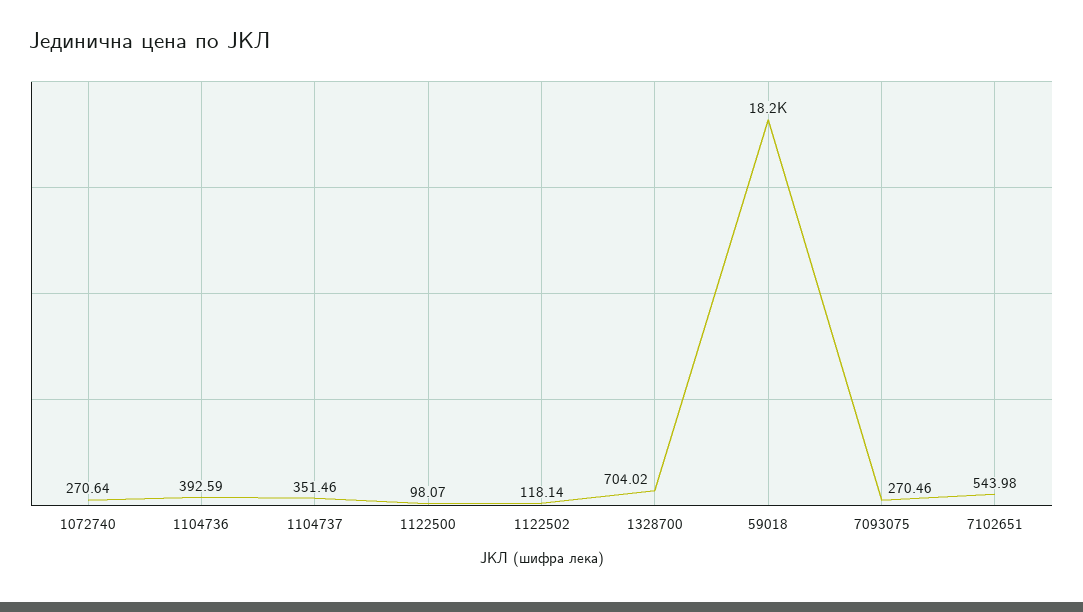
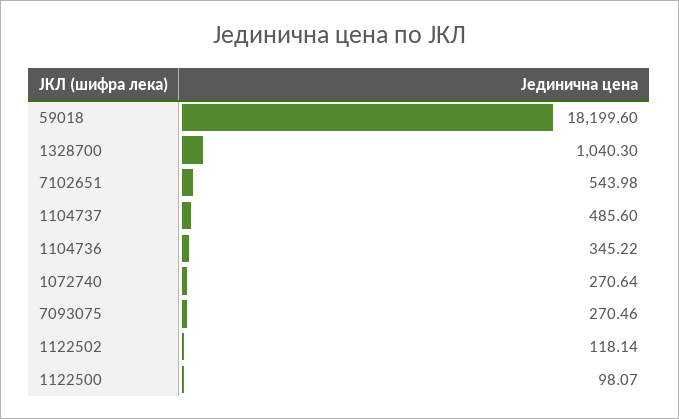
  {
    "1072740": 270.64,
-   "1104736": 392.59,
+   "1104736": 345.22,
-   "1104737": 351.46,
+   "1104737": 485.6,
    "1122500": 98.07,
    "1122502": 118.14,
-   "1328700": 704.02,
+   "1328700": 1040.3,
    "59018": 18199.6,
    "7093075": 270.46,
    "7102651": 543.98
  }

